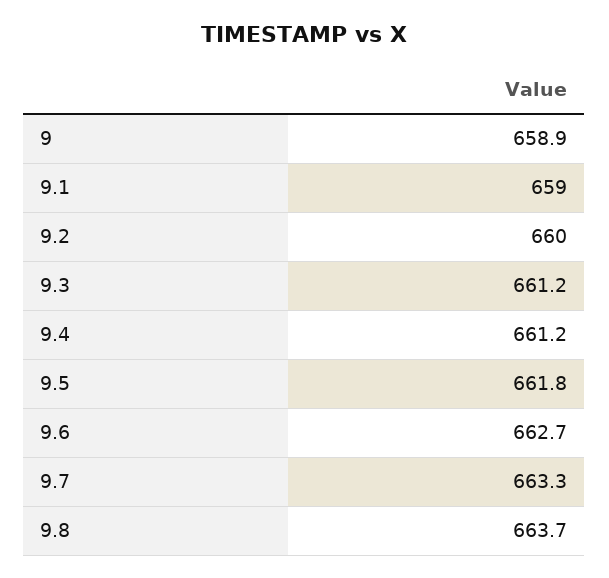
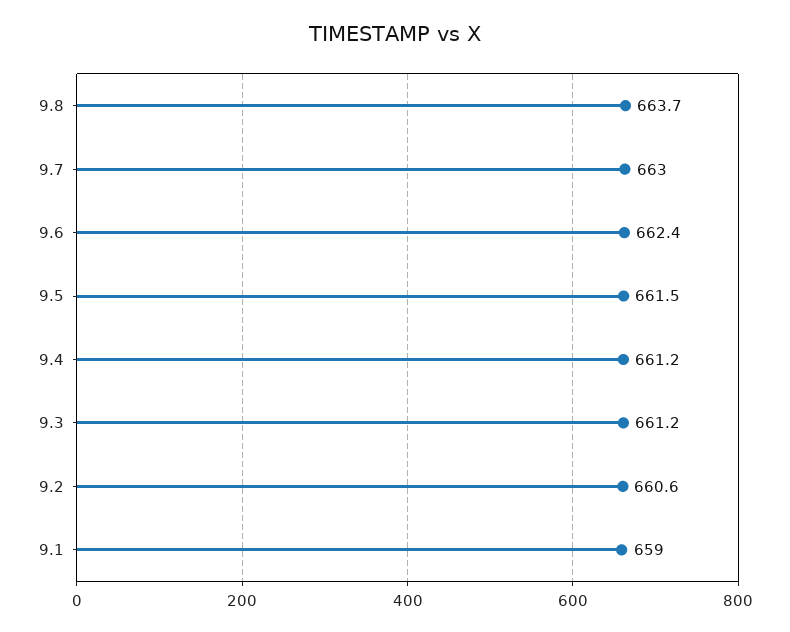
  {
-   "9": 658.9,
    "9.1": 659,
-   "9.2": 660,
+   "9.2": 660.6,
    "9.3": 661.2,
    "9.4": 661.2,
-   "9.5": 661.8,
+   "9.5": 661.5,
-   "9.6": 662.7,
+   "9.6": 662.4,
-   "9.7": 663.3,
+   "9.7": 663,
    "9.8": 663.7
  }

